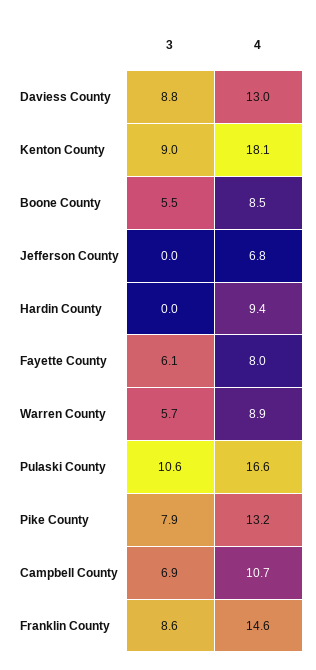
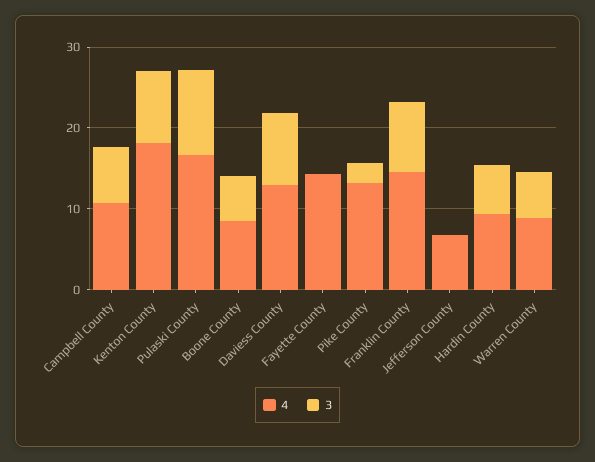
  {
    "3": {
      "Daviess County": 8.8,
      "Kenton County": 9,
      "Boone County": 5.5,
      "Jefferson County": 0,
-     "Hardin County": 0,
+     "Hardin County": 6,
-     "Fayette County": 6.1,
+     "Fayette County": 0,
      "Warren County": 5.7,
      "Pulaski County": 10.6,
-     "Pike County": 7.9,
+     "Pike County": 2,
      "Campbell County": 6.9,
      "Franklin County": 8.6
    },
    "4": {
      "Daviess County": 13,
      "Kenton County": 18.1,
      "Boone County": 8.5,
      "Jefferson County": 6.8,
      "Hardin County": 9.4,
-     "Fayette County": 8,
+     "Fayette County": 14,
      "Warren County": 8.9,
      "Pulaski County": 16.6,
      "Pike County": 13.2,
      "Campbell County": 10.7,
      "Franklin County": 14.6
    }
  }

